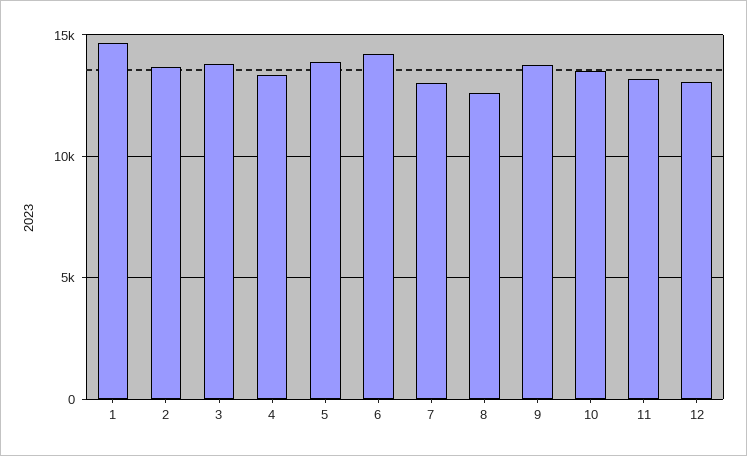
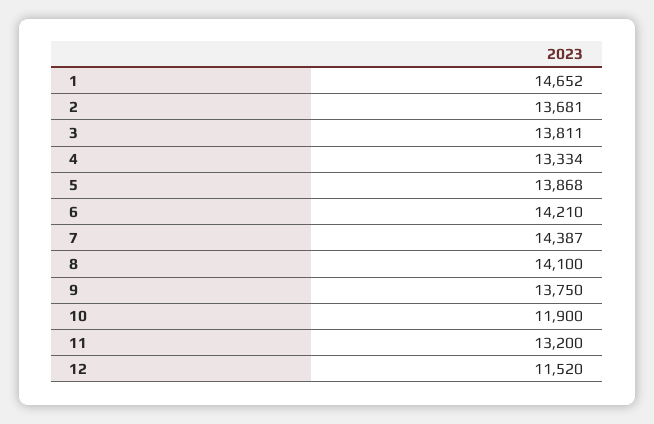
  {
    "1": 14652,
    "2": 13681,
    "3": 13811,
    "4": 13334,
    "5": 13868,
    "6": 14210,
-   "7": 13000,
+   "7": 14387,
-   "8": 12500,
+   "8": 14100,
    "9": 13750,
-   "10": 13500,
+   "10": 11900,
    "11": 13200,
-   "12": 13000
+   "12": 11520
  }

